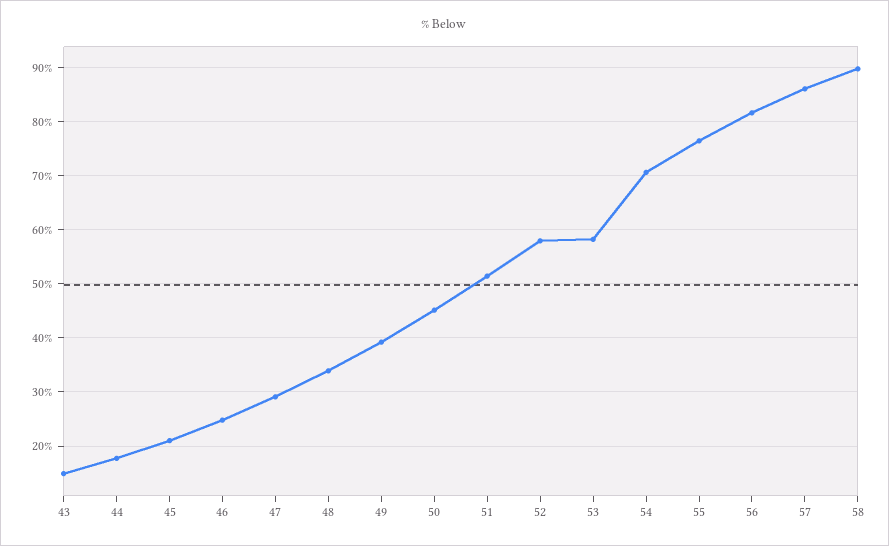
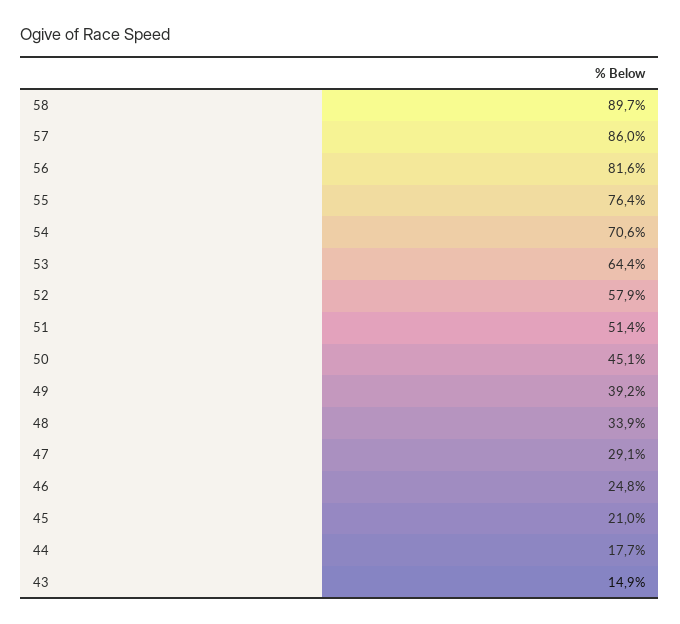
  {
    "43": 14.9,
    "44": 17.7,
    "45": 21,
    "46": 24.8,
    "47": 29.1,
    "48": 33.9,
    "49": 39.2,
    "50": 45.1,
    "51": 51.4,
    "52": 57.9,
-   "53": 58,
+   "53": 64.4,
    "54": 70.6,
    "55": 76.4,
    "56": 81.6,
    "57": 86,
    "58": 89.7
  }

